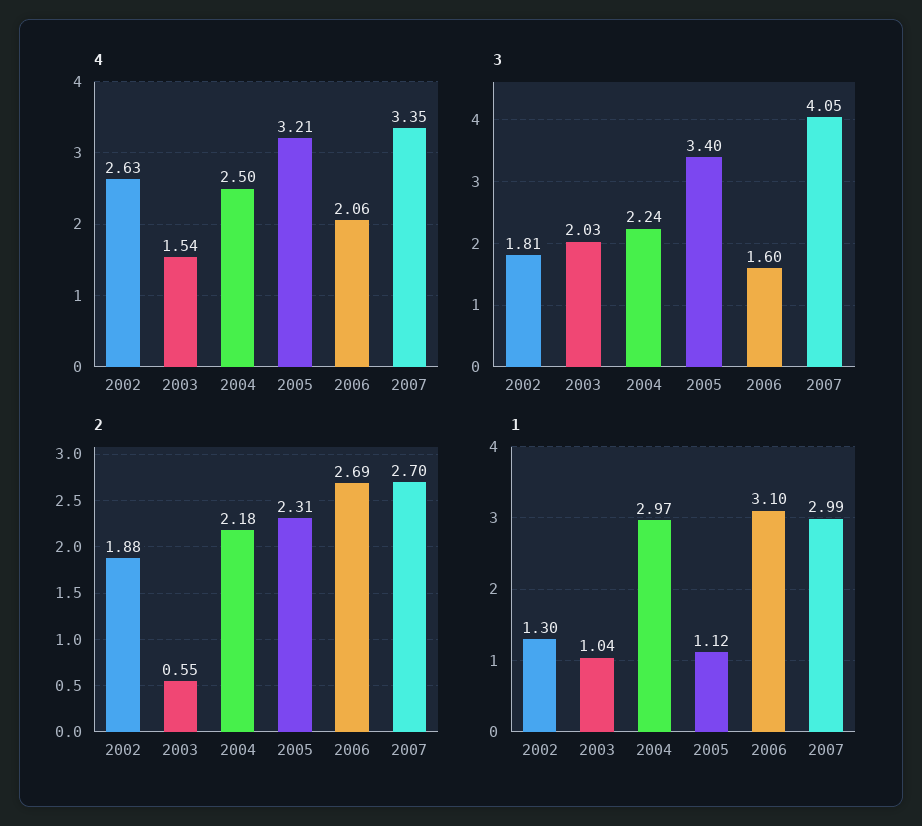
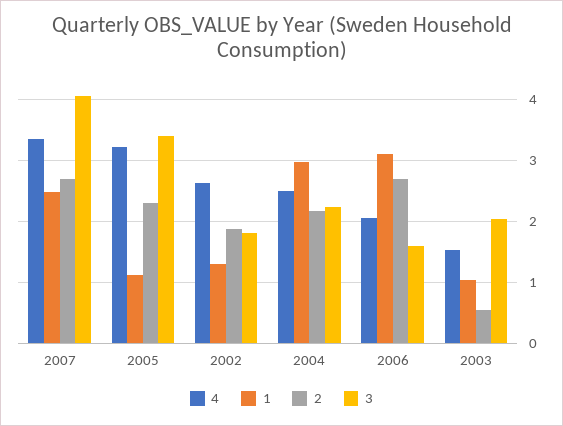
  {
    "4": {
      "2002": 2.63,
      "2003": 1.54,
      "2004": 2.5,
      "2005": 3.21,
      "2006": 2.06,
      "2007": 3.35
    },
    "3": {
      "2002": 1.81,
      "2003": 2.03,
      "2004": 2.24,
      "2005": 3.4,
      "2006": 1.6,
      "2007": 4.05
    },
    "2": {
      "2002": 1.88,
      "2003": 0.55,
      "2004": 2.18,
      "2005": 2.31,
      "2006": 2.69,
      "2007": 2.7
    },
    "1": {
      "2002": 1.3,
      "2003": 1.04,
      "2004": 2.97,
      "2005": 1.12,
      "2006": 3.1,
-     "2007": 2.99
+     "2007": 2.5
    }
  }

